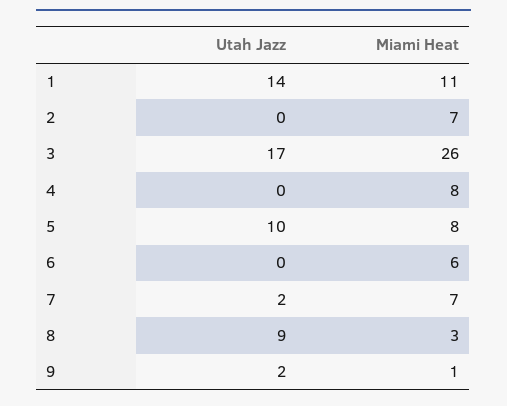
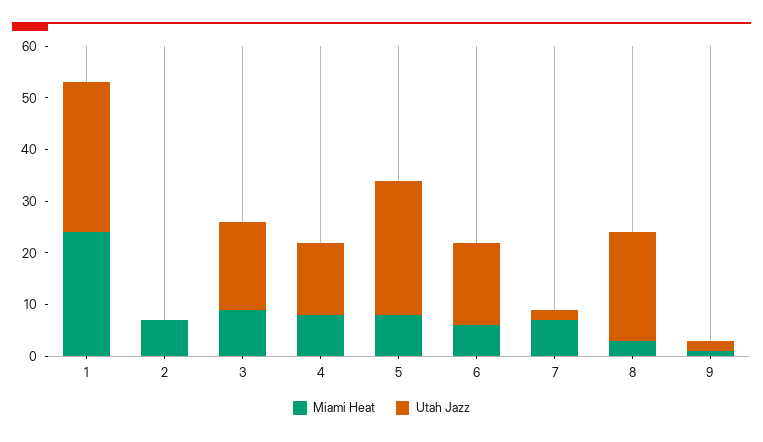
  {
    "Utah Jazz": {
-     "1": 14,
+     "1": 30,
      "2": 0,
      "3": 17,
-     "4": 0,
+     "4": 15,
-     "5": 10,
+     "5": 25,
-     "6": 0,
+     "6": 15,
      "7": 2,
-     "8": 9,
+     "8": 20,
      "9": 2
    },
    "Miami Heat": {
-     "1": 11,
+     "1": 25,
      "2": 7,
-     "3": 26,
+     "3": 10,
      "4": 8,
      "5": 8,
      "6": 6,
      "7": 7,
      "8": 3,
      "9": 1
    }
  }

